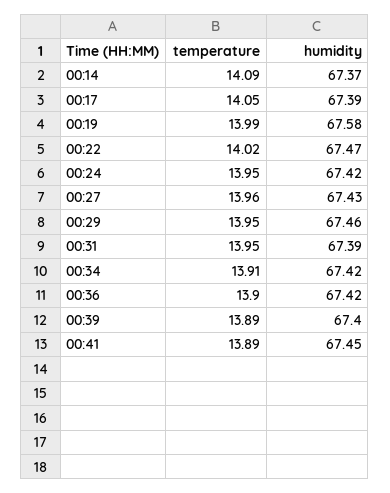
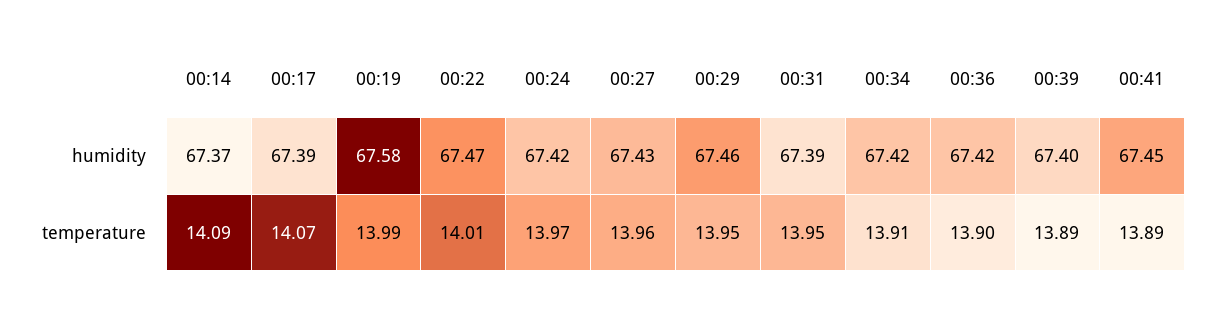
  {
    "temperature": {
      "00:14": 14.09,
-     "00:17": 14.05,
+     "00:17": 14.07,
      "00:19": 13.99,
-     "00:22": 14.02,
+     "00:22": 14.01,
-     "00:24": 13.95,
+     "00:24": 13.97,
      "00:27": 13.96,
      "00:29": 13.95,
      "00:31": 13.95,
      "00:34": 13.91,
      "00:36": 13.9,
      "00:39": 13.89,
      "00:41": 13.89
    },
    "humidity": {
      "00:14": 67.37,
      "00:17": 67.39,
      "00:19": 67.58,
      "00:22": 67.47,
      "00:24": 67.42,
      "00:27": 67.43,
      "00:29": 67.46,
      "00:31": 67.39,
      "00:34": 67.42,
      "00:36": 67.42,
      "00:39": 67.4,
      "00:41": 67.45
    }
  }

